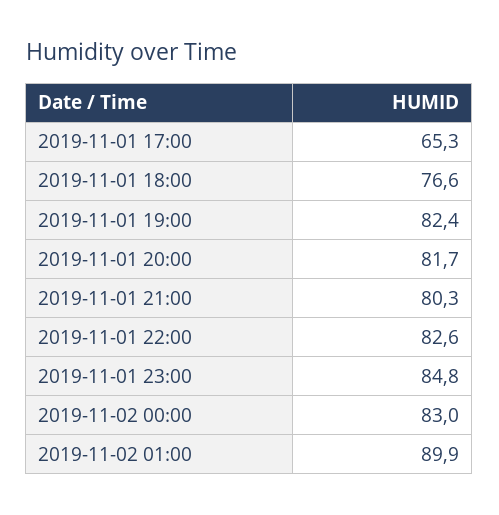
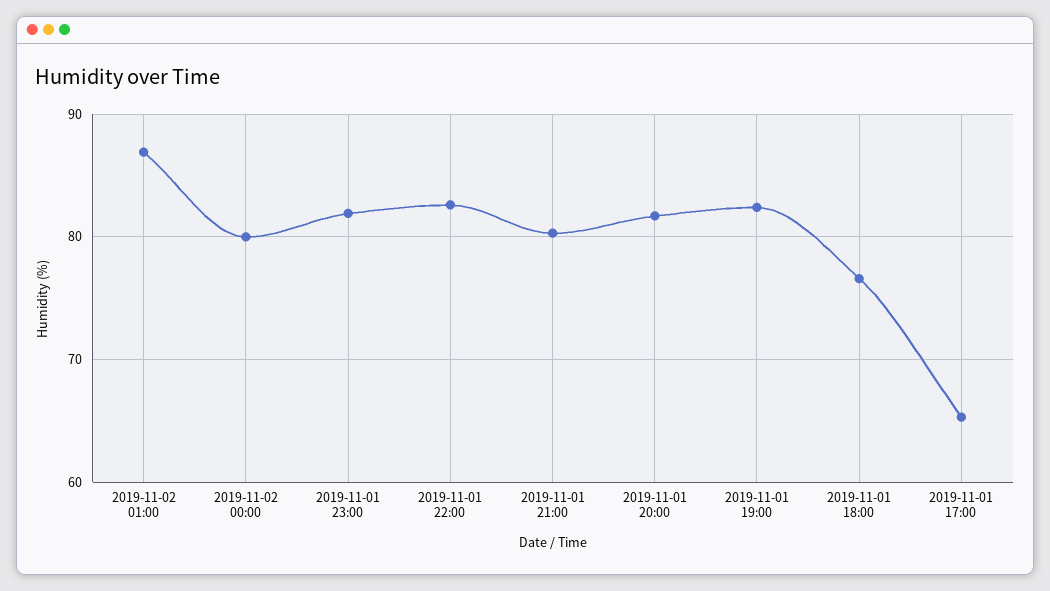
  {
    "2019-11-01 17:00": 65.3,
    "2019-11-01 18:00": 76.6,
    "2019-11-01 19:00": 82.4,
    "2019-11-01 20:00": 81.7,
    "2019-11-01 21:00": 80.3,
    "2019-11-01 22:00": 82.6,
-   "2019-11-01 23:00": 84.8,
+   "2019-11-01 23:00": 82,
-   "2019-11-02 00:00": 83,
+   "2019-11-02 00:00": 80,
-   "2019-11-02 01:00": 89.9
+   "2019-11-02 01:00": 87
  }

